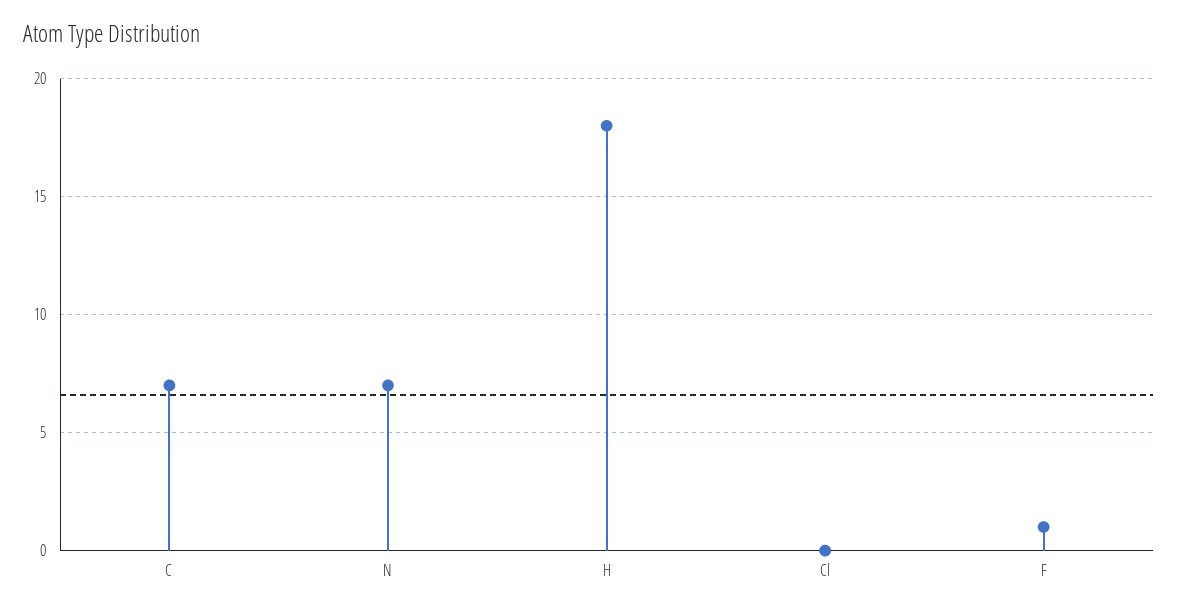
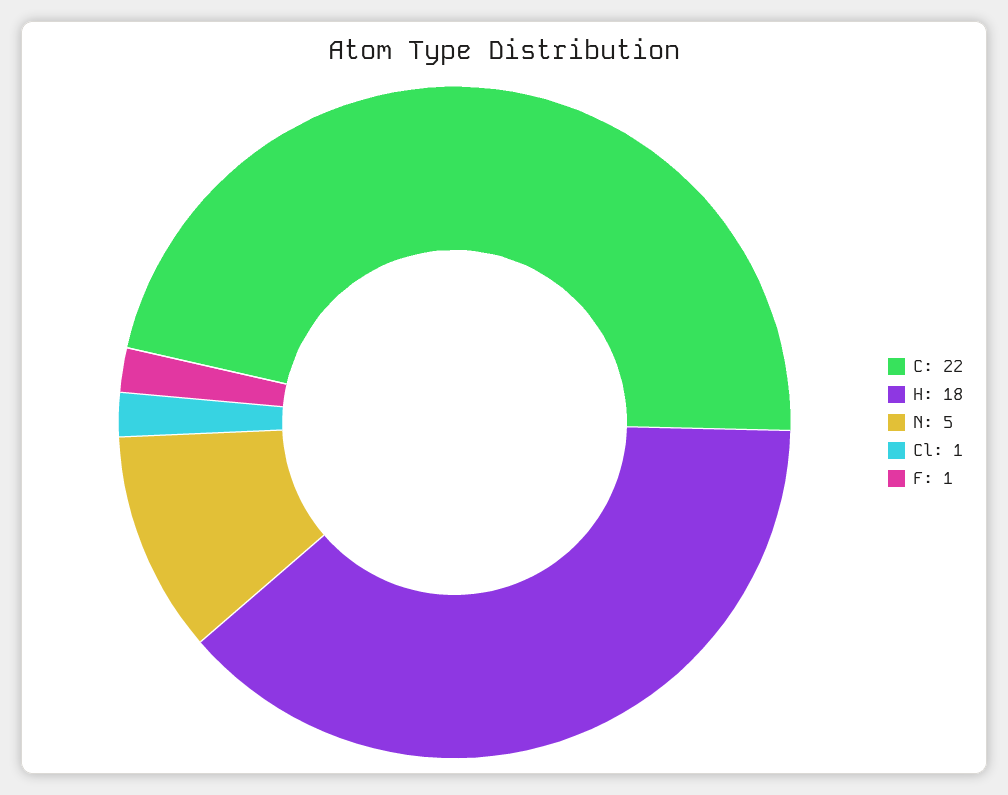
  {
-   "C": 7,
+   "C": 22,
-   "N": 7,
+   "N": 5,
    "H": 18,
-   "Cl": 0,
+   "Cl": 1,
    "F": 1
  }

